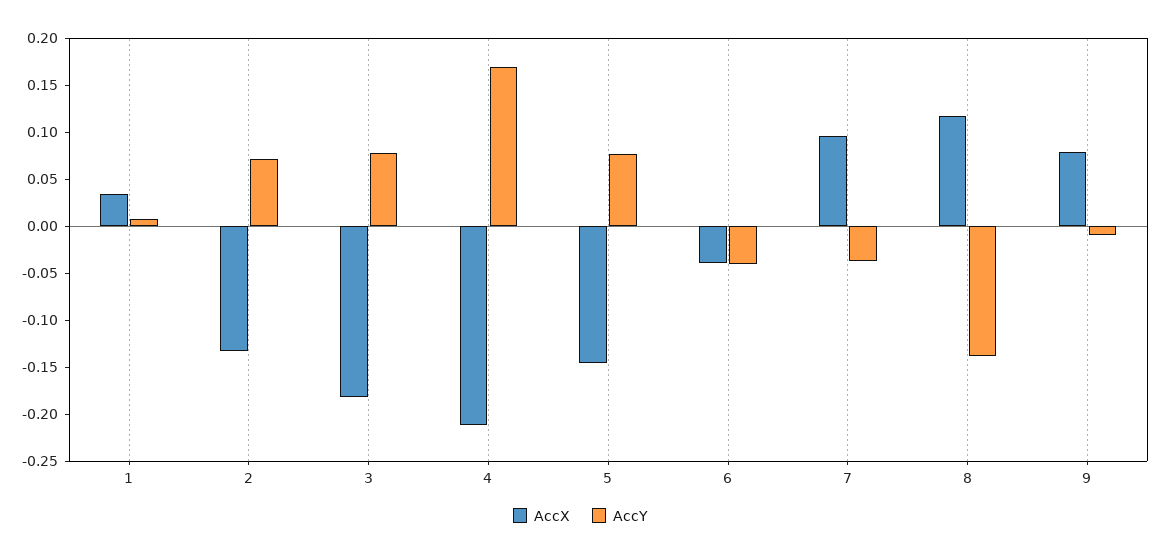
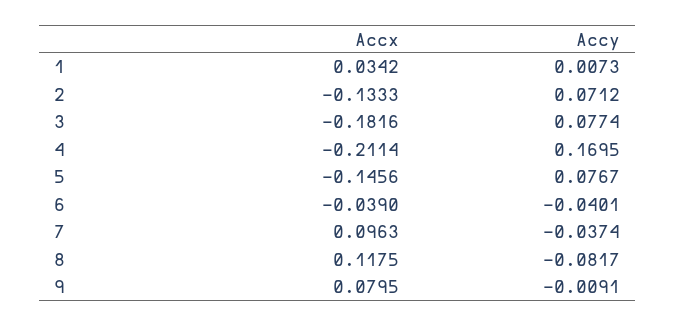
  {
    "AccX": {
      "1": 0.0342,
      "2": -0.1333,
      "3": -0.1816,
      "4": -0.2114,
      "5": -0.1456,
      "6": -0.039,
      "7": 0.0963,
      "8": 0.1175,
      "9": 0.0795
    },
    "AccY": {
      "1": 0.0073,
      "2": 0.0712,
      "3": 0.0774,
      "4": 0.1695,
      "5": 0.0767,
      "6": -0.0401,
      "7": -0.0374,
-     "8": -0.14,
+     "8": -0.0817,
      "9": -0.0091
    }
  }

